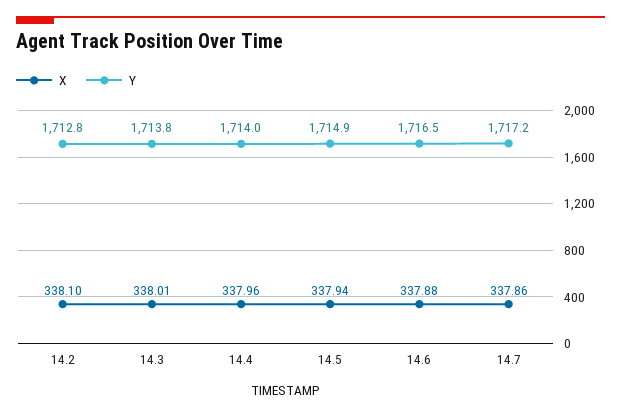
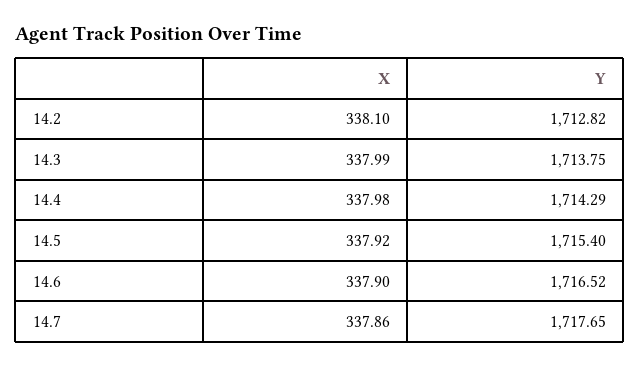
  {
    "X": {
      "14.2": 338.1,
-     "14.3": 338.01,
+     "14.3": 337.99,
-     "14.4": 337.96,
+     "14.4": 337.98,
-     "14.5": 337.94,
+     "14.5": 337.92,
-     "14.6": 337.88,
+     "14.6": 337.9,
      "14.7": 337.86
    },
    "Y": {
      "14.2": 1712.82,
      "14.3": 1713.75,
-     "14.4": 1714,
+     "14.4": 1714.29,
-     "14.5": 1714.9,
+     "14.5": 1715.4,
      "14.6": 1716.52,
-     "14.7": 1717.2
+     "14.7": 1717.65
    }
  }

